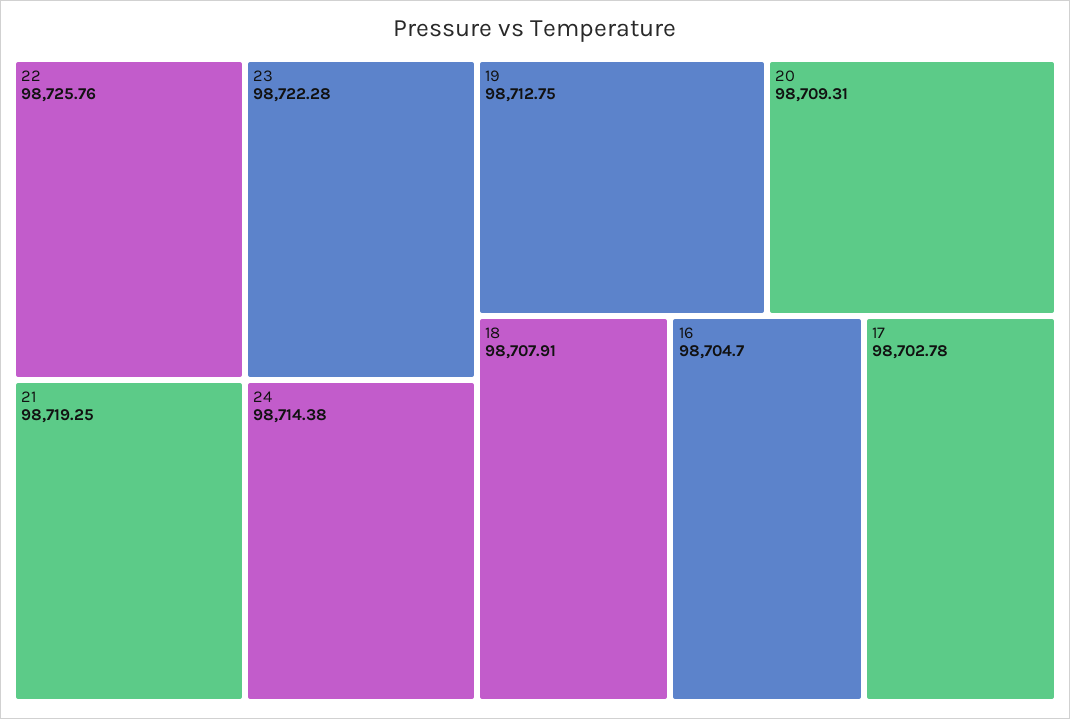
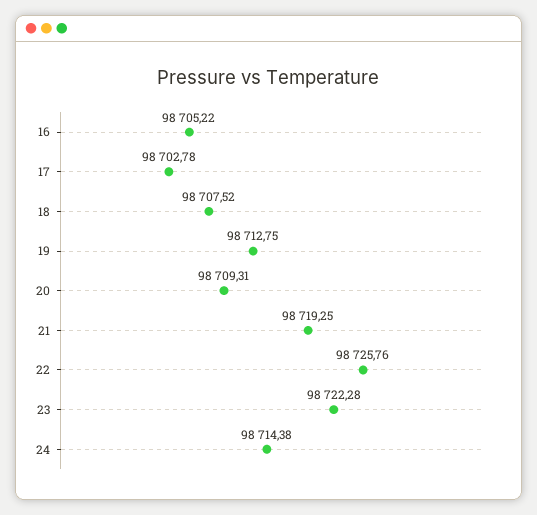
  {
    "22": 98725.76,
    "23": 98722.28,
    "21": 98719.25,
    "24": 98714.38,
    "19": 98712.75,
    "20": 98709.31,
-   "18": 98707.91,
+   "18": 98707.52,
-   "16": 98704.7,
+   "16": 98705.22,
    "17": 98702.78
  }

